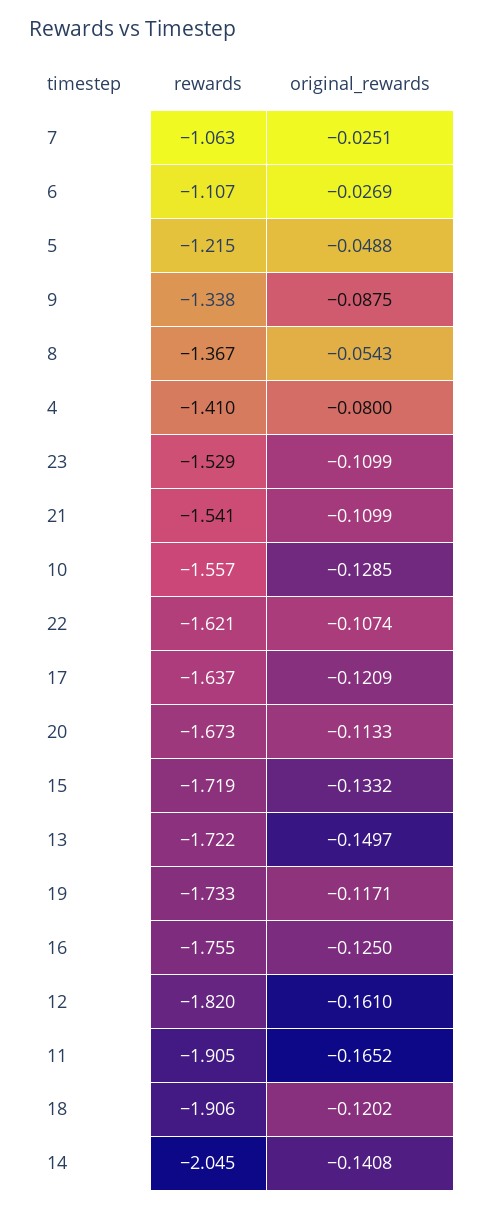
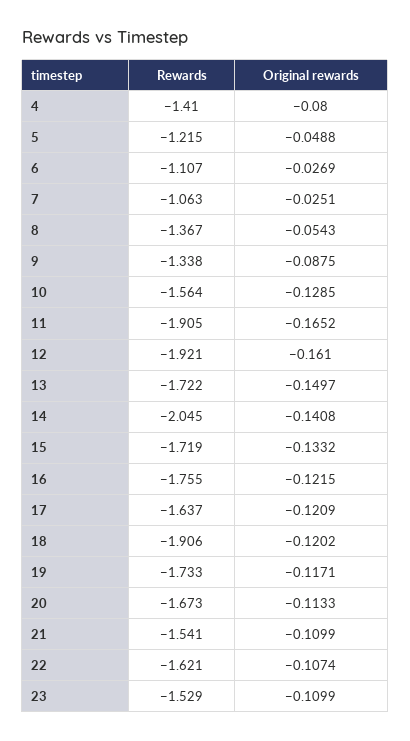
  {
    "rewards": {
      "7": -1.063,
      "6": -1.107,
      "5": -1.215,
      "9": -1.338,
      "8": -1.367,
      "4": -1.41,
      "23": -1.529,
      "21": -1.541,
-     "10": -1.557,
+     "10": -1.564,
      "22": -1.621,
      "17": -1.637,
      "20": -1.673,
      "15": -1.719,
      "13": -1.722,
      "19": -1.733,
      "16": -1.755,
-     "12": -1.82,
+     "12": -1.921,
      "11": -1.905,
      "18": -1.906,
      "14": -2.045
    },
    "original_rewards": {
      "7": -0.0251,
      "6": -0.0269,
      "5": -0.0488,
      "9": -0.0875,
      "8": -0.0543,
      "4": -0.08,
      "23": -0.1099,
      "21": -0.1099,
      "10": -0.1285,
      "22": -0.1074,
      "17": -0.1209,
      "20": -0.1133,
      "15": -0.1332,
      "13": -0.1497,
      "19": -0.1171,
-     "16": -0.125,
+     "16": -0.1215,
      "12": -0.161,
      "11": -0.1652,
      "18": -0.1202,
      "14": -0.1408
    }
  }

